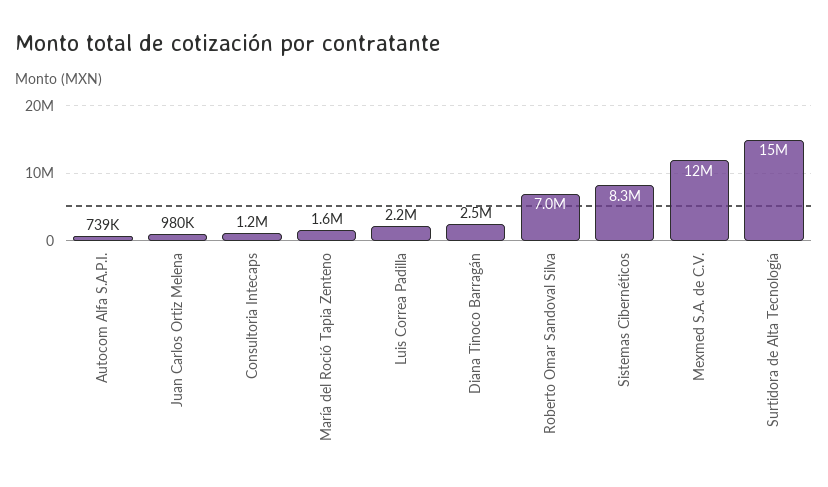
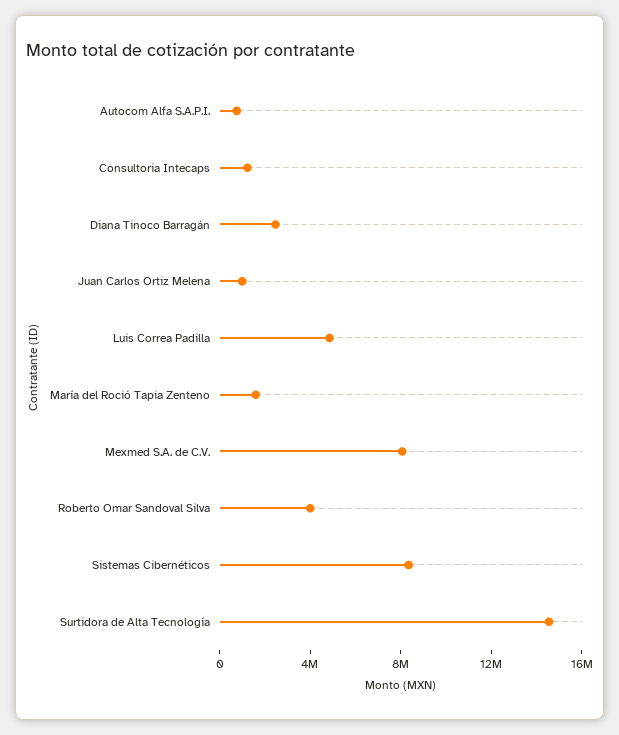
  {
    "Autocom Alfa S.A.P.I.": 739000,
    "Juan Carlos Ortiz Melena": 980000,
    "Consultoria Intecaps": 1200000,
    "María del Roció Tapia Zenteno": 1600000,
-   "Luis Correa Padilla": 2200000,
+   "Luis Correa Padilla": 5000000,
    "Diana Tinoco Barragán": 2500000,
-   "Roberto Omar Sandoval Silva": 7000000,
+   "Roberto Omar Sandoval Silva": 4000000,
    "Sistemas Cibernéticos": 8300000,
-   "Mexmed S.A. de C.V.": 12000000,
+   "Mexmed S.A. de C.V.": 8000000,
    "Surtidora de Alta Tecnología": 15000000
  }

